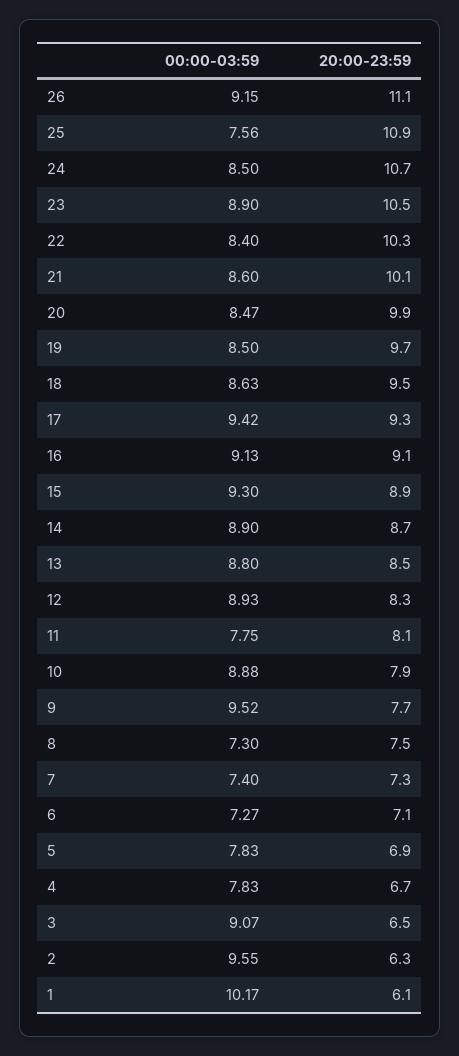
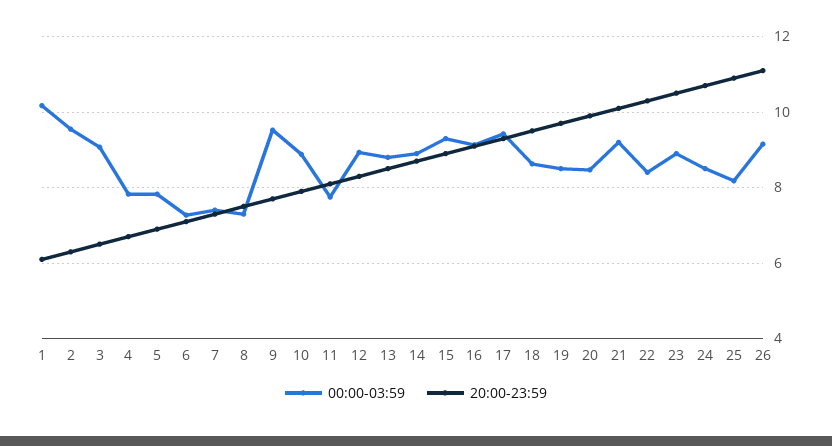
  {
    "00:00-03:59": {
      "26": 9.15,
-     "25": 7.56,
+     "25": 8.2,
      "24": 8.5,
      "23": 8.9,
      "22": 8.4,
-     "21": 8.6,
+     "21": 9.2,
      "20": 8.47,
      "19": 8.5,
      "18": 8.63,
      "17": 9.42,
      "16": 9.13,
      "15": 9.3,
      "14": 8.9,
      "13": 8.8,
      "12": 8.93,
      "11": 7.75,
      "10": 8.88,
      "9": 9.52,
      "8": 7.3,
      "7": 7.4,
      "6": 7.27,
      "5": 7.83,
      "4": 7.83,
      "3": 9.07,
      "2": 9.55,
      "1": 10.17
    },
    "20:00-23:59": {
      "26": 11.1,
      "25": 10.9,
      "24": 10.7,
      "23": 10.5,
      "22": 10.3,
      "21": 10.1,
      "20": 9.9,
      "19": 9.7,
      "18": 9.5,
      "17": 9.3,
      "16": 9.1,
      "15": 8.9,
      "14": 8.7,
      "13": 8.5,
      "12": 8.3,
      "11": 8.1,
      "10": 7.9,
      "9": 7.7,
      "8": 7.5,
      "7": 7.3,
      "6": 7.1,
      "5": 6.9,
      "4": 6.7,
      "3": 6.5,
      "2": 6.3,
      "1": 6.1
    }
  }

